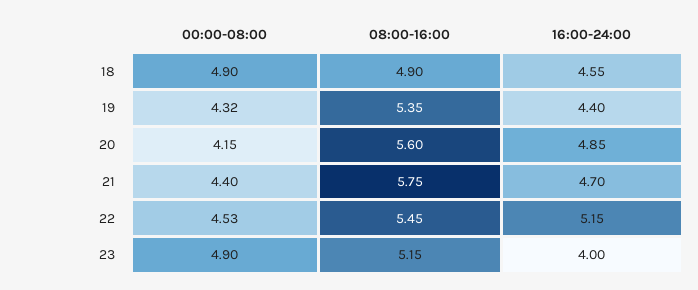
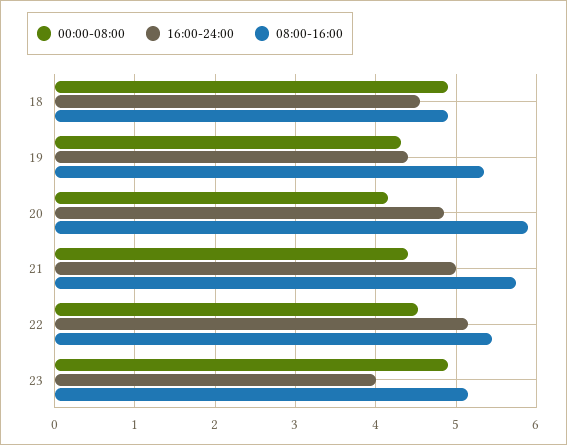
  {
    "00:00-08:00": {
      "18": 4.9,
      "19": 4.32,
      "20": 4.15,
      "21": 4.4,
      "22": 4.53,
      "23": 4.9
    },
    "08:00-16:00": {
      "18": 4.9,
      "19": 5.35,
-     "20": 5.6,
+     "20": 5.9,
      "21": 5.75,
      "22": 5.45,
      "23": 5.15
    },
    "16:00-24:00": {
      "18": 4.55,
      "19": 4.4,
      "20": 4.85,
-     "21": 4.7,
+     "21": 5,
      "22": 5.15,
      "23": 4
    }
  }

